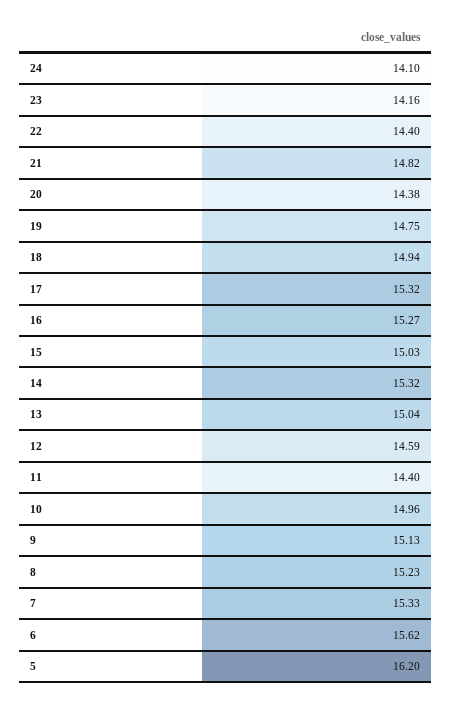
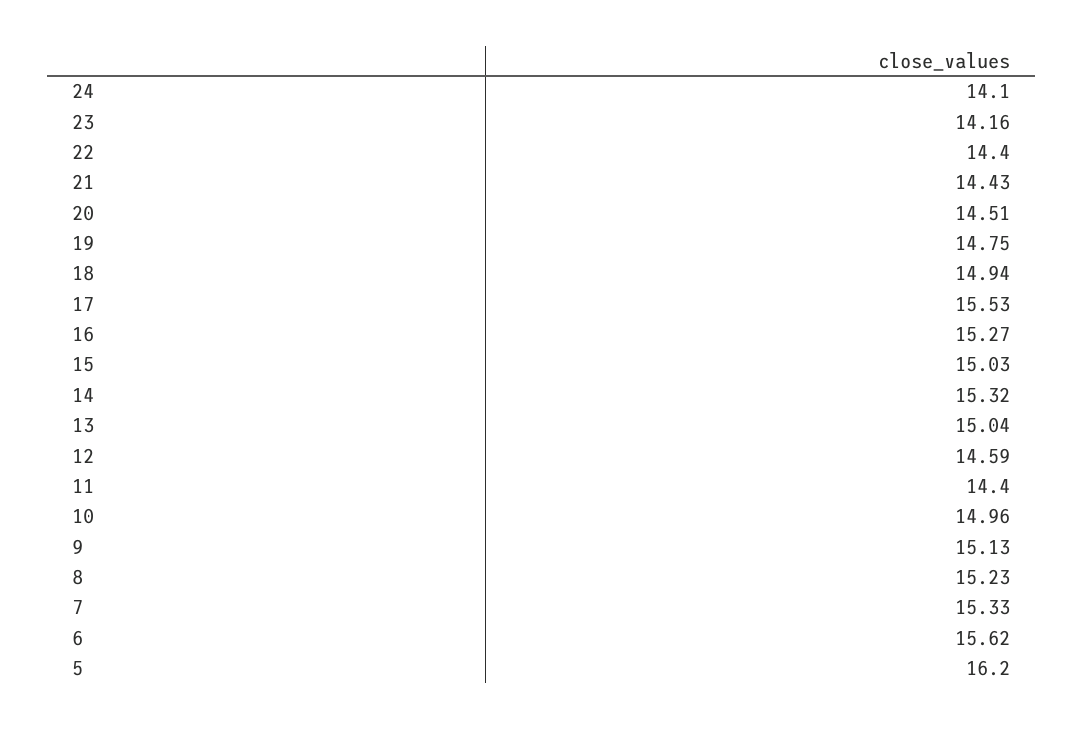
  {
    "24": 14.1,
    "23": 14.16,
    "22": 14.4,
-   "21": 14.82,
+   "21": 14.43,
-   "20": 14.38,
+   "20": 14.51,
    "19": 14.75,
    "18": 14.94,
-   "17": 15.32,
+   "17": 15.53,
    "16": 15.27,
    "15": 15.03,
    "14": 15.32,
    "13": 15.04,
    "12": 14.59,
    "11": 14.4,
    "10": 14.96,
    "9": 15.13,
    "8": 15.23,
    "7": 15.33,
    "6": 15.62,
    "5": 16.2
  }

